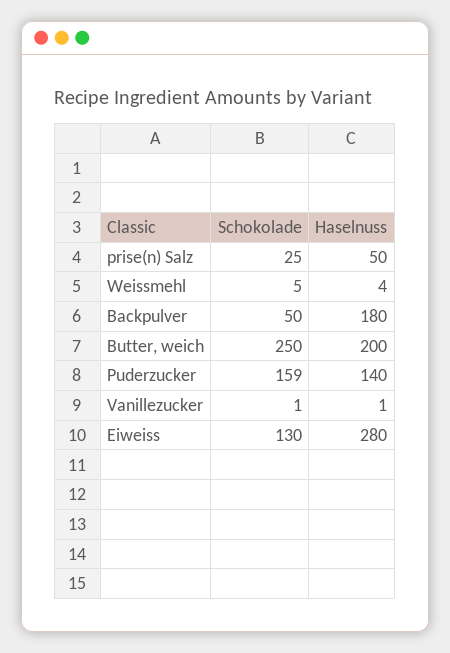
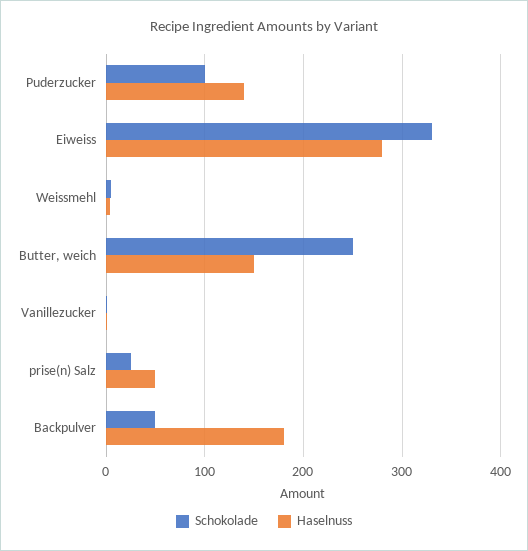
  {
    "Schokolade": {
      "prise(n) Salz": 25,
      "Weissmehl": 5,
      "Backpulver": 50,
      "Butter, weich": 250,
-     "Puderzucker": 159,
+     "Puderzucker": 100,
      "Vanillezucker": 1,
-     "Eiweiss": 130
+     "Eiweiss": 330
    },
    "Haselnuss": {
      "prise(n) Salz": 50,
      "Weissmehl": 4,
      "Backpulver": 180,
-     "Butter, weich": 200,
+     "Butter, weich": 150,
      "Puderzucker": 140,
      "Vanillezucker": 1,
      "Eiweiss": 280
    }
  }

